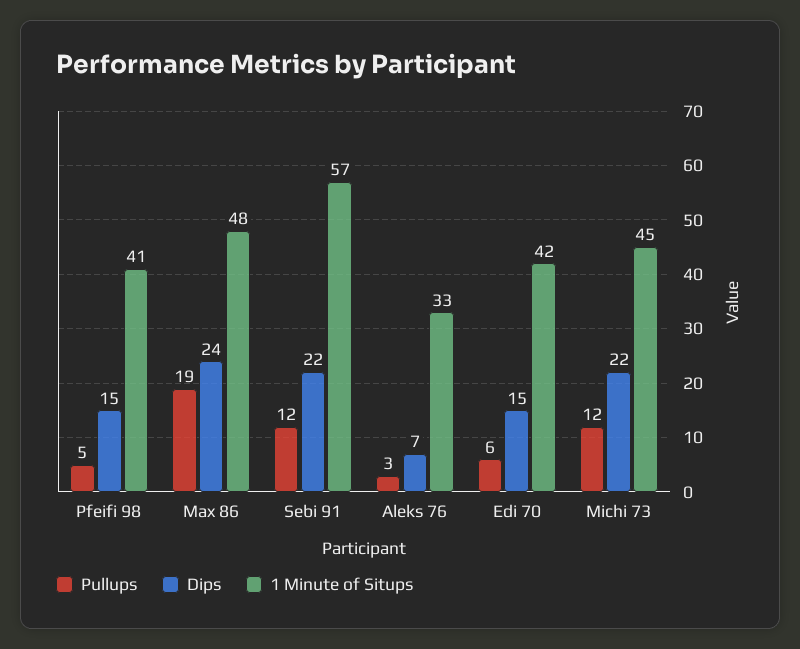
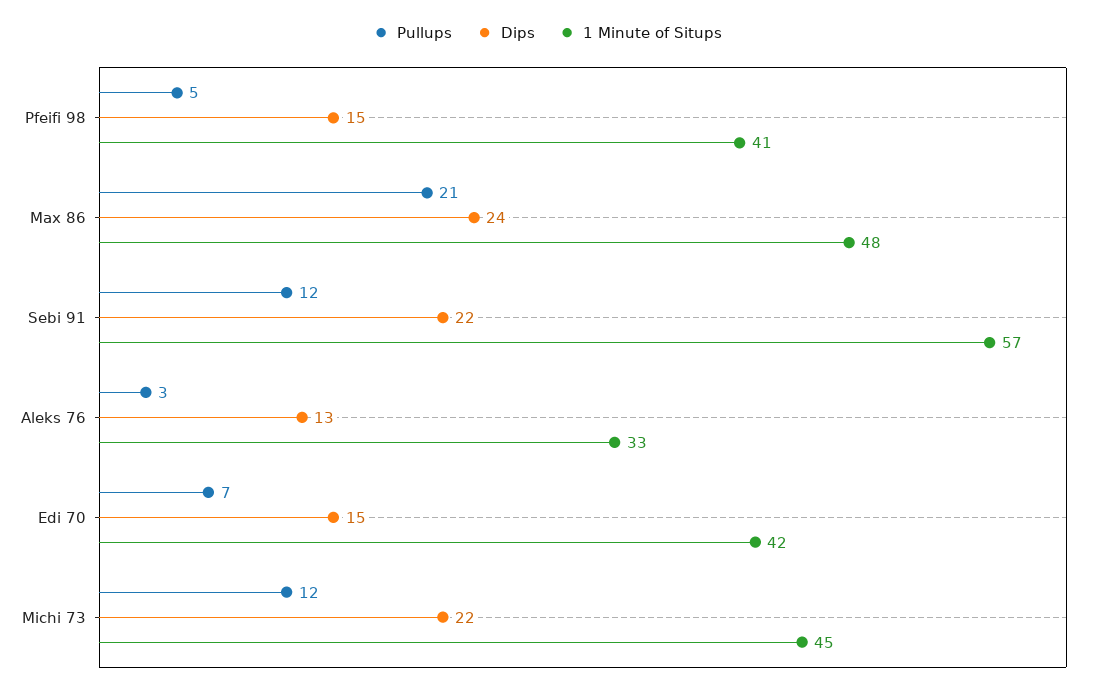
  {
    "Pullups": {
      "Pfeifi 98": 5,
-     "Max 86": 19,
+     "Max 86": 21,
      "Sebi 91": 12,
      "Aleks 76": 3,
-     "Edi 70": 6,
+     "Edi 70": 7,
      "Michi 73": 12
    },
    "Dips": {
      "Pfeifi 98": 15,
      "Max 86": 24,
      "Sebi 91": 22,
-     "Aleks 76": 7,
+     "Aleks 76": 13,
      "Edi 70": 15,
      "Michi 73": 22
    },
    "1 Minute of Situps": {
      "Pfeifi 98": 41,
      "Max 86": 48,
      "Sebi 91": 57,
      "Aleks 76": 33,
      "Edi 70": 42,
      "Michi 73": 45
    }
  }

